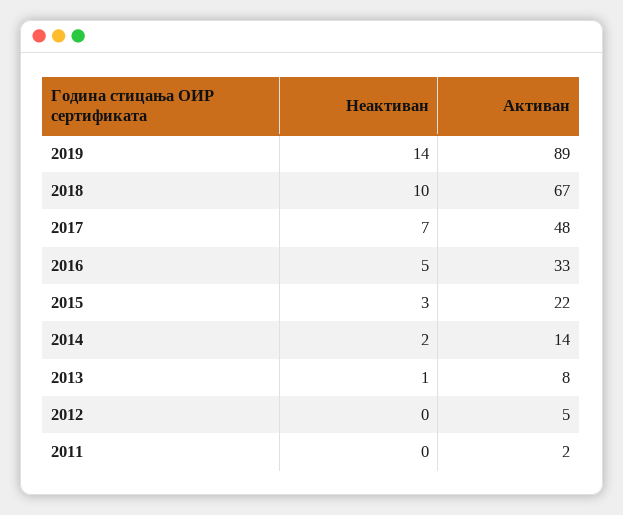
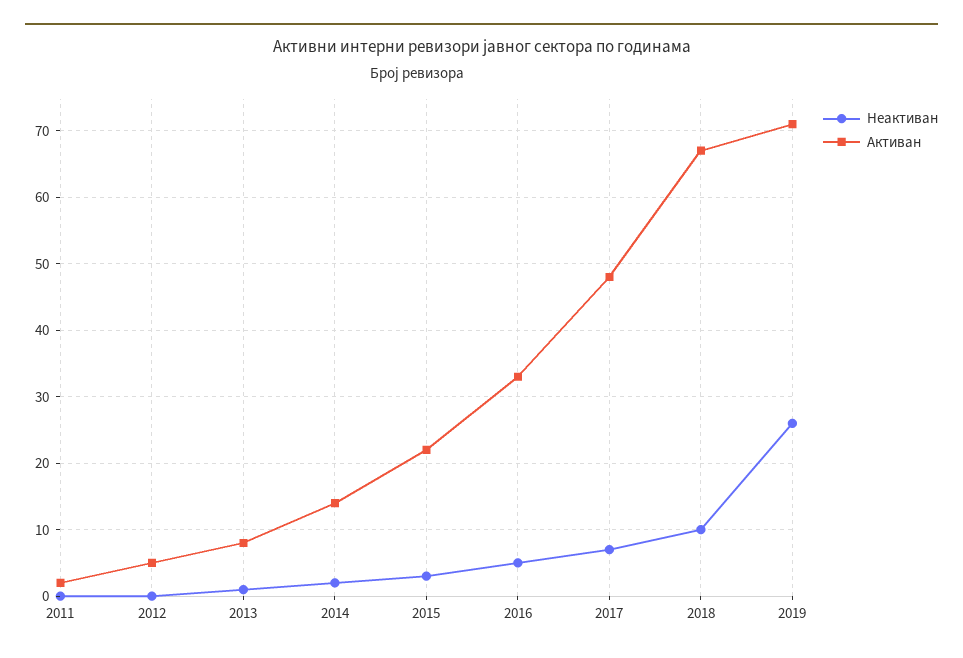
  {
    "Неактиван": {
-     "2019": 14,
+     "2019": 26,
      "2018": 10,
      "2017": 7,
      "2016": 5,
      "2015": 3,
      "2014": 2,
      "2013": 1,
      "2012": 0,
      "2011": 0
    },
    "Активан": {
-     "2019": 89,
+     "2019": 71,
      "2018": 67,
      "2017": 48,
      "2016": 33,
      "2015": 22,
      "2014": 14,
      "2013": 8,
      "2012": 5,
      "2011": 2
    }
  }

